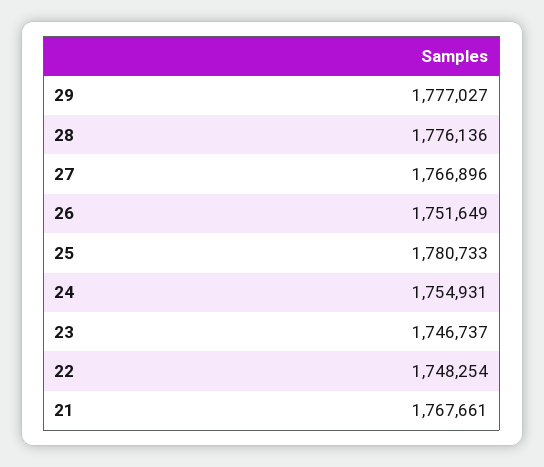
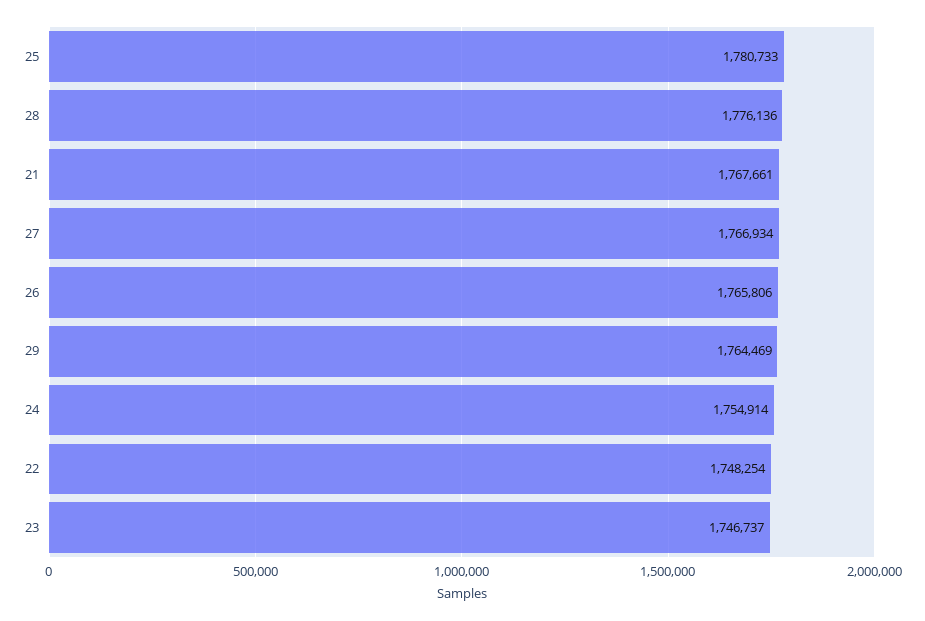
  {
-   "29": 1777027,
+   "29": 1764469,
    "28": 1776136,
-   "27": 1766896,
+   "27": 1766934,
-   "26": 1751649,
+   "26": 1765806,
    "25": 1780733,
-   "24": 1754931,
+   "24": 1754914,
    "23": 1746737,
    "22": 1748254,
    "21": 1767661
  }

